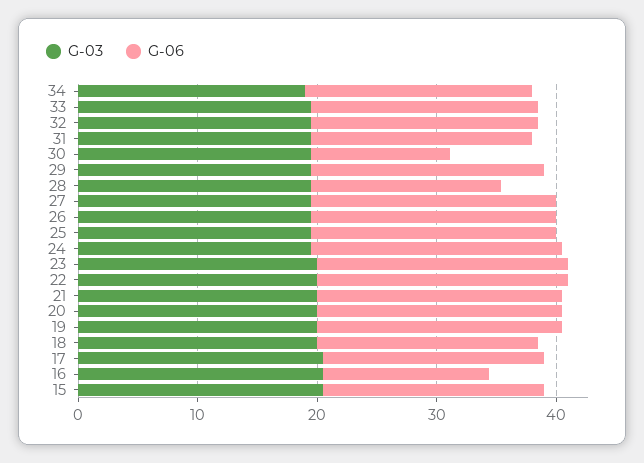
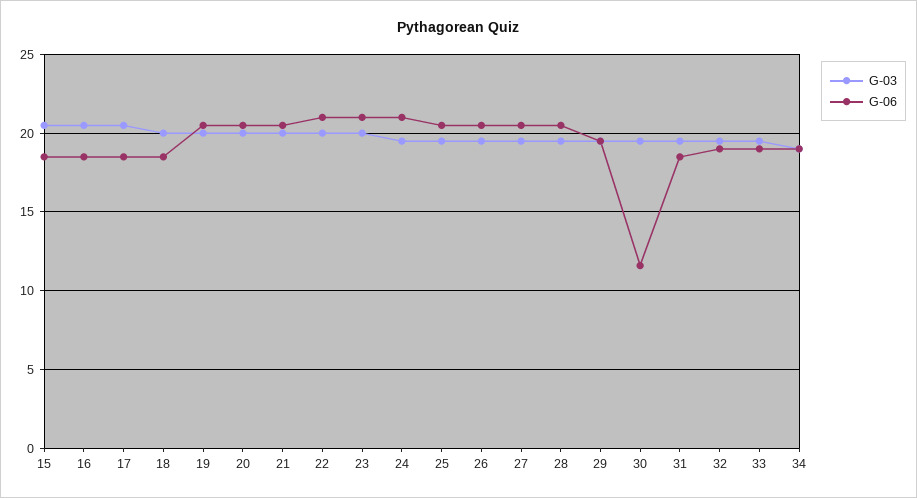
  {
    "G-03": {
      "34": 19,
      "33": 19.5,
      "32": 19.5,
      "31": 19.5,
      "30": 19.5,
      "29": 19.5,
      "28": 19.5,
      "27": 19.5,
      "26": 19.5,
      "25": 19.5,
      "24": 19.5,
      "23": 20,
      "22": 20,
      "21": 20,
      "20": 20,
      "19": 20,
      "18": 20,
      "17": 20.5,
      "16": 20.5,
      "15": 20.5
    },
    "G-06": {
      "34": 19,
      "33": 19,
      "32": 19,
      "31": 18.5,
      "30": 11.5,
      "29": 19.5,
-     "28": 16,
+     "28": 20.5,
      "27": 20.5,
      "26": 20.5,
      "25": 20.5,
      "24": 21,
      "23": 21,
      "22": 21,
      "21": 20.5,
      "20": 20.5,
      "19": 20.5,
      "18": 18.5,
      "17": 18.5,
-     "16": 14,
+     "16": 18.5,
      "15": 18.5
    }
  }

